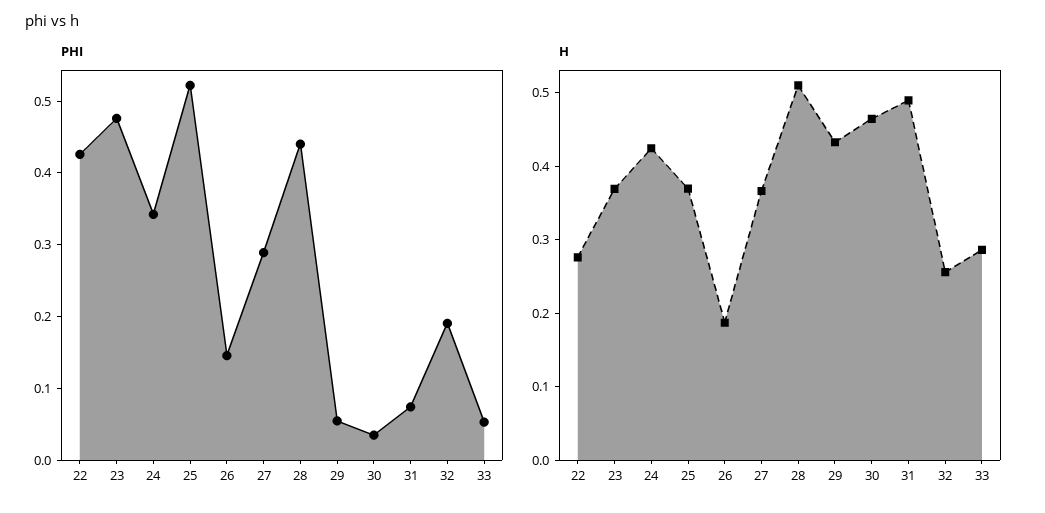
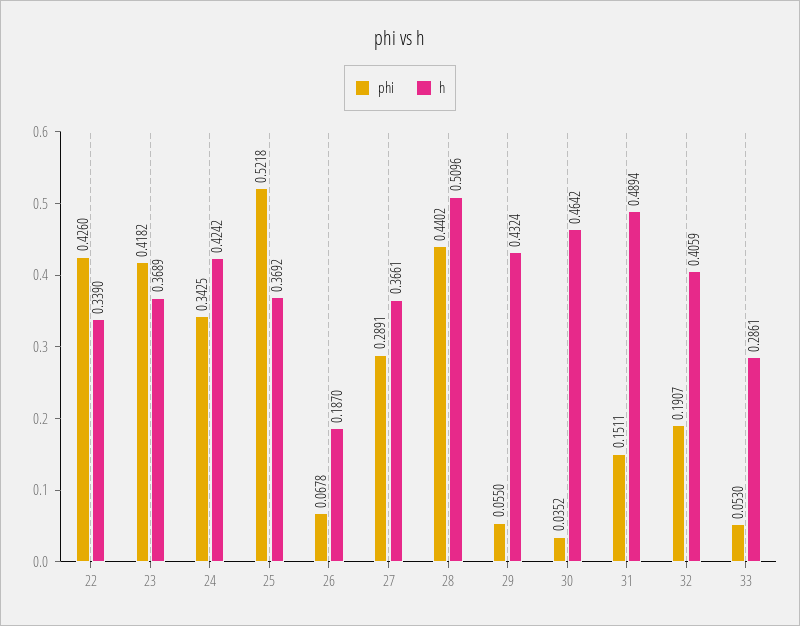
  {
    "PHI": {
      "22": 0.426,
-     "23": 0.48,
+     "23": 0.4182,
      "24": 0.3425,
      "25": 0.5218,
-     "26": 0.14,
+     "26": 0.0678,
      "27": 0.2891,
      "28": 0.4402,
      "29": 0.055,
      "30": 0.0352,
-     "31": 0.08,
+     "31": 0.1511,
      "32": 0.1907,
      "33": 0.053
    },
    "H": {
-     "22": 0.28,
+     "22": 0.339,
      "23": 0.3689,
      "24": 0.4242,
      "25": 0.3692,
      "26": 0.187,
      "27": 0.3661,
      "28": 0.5096,
      "29": 0.4324,
      "30": 0.4642,
      "31": 0.4894,
-     "32": 0.26,
+     "32": 0.4059,
      "33": 0.2861
    }
  }

